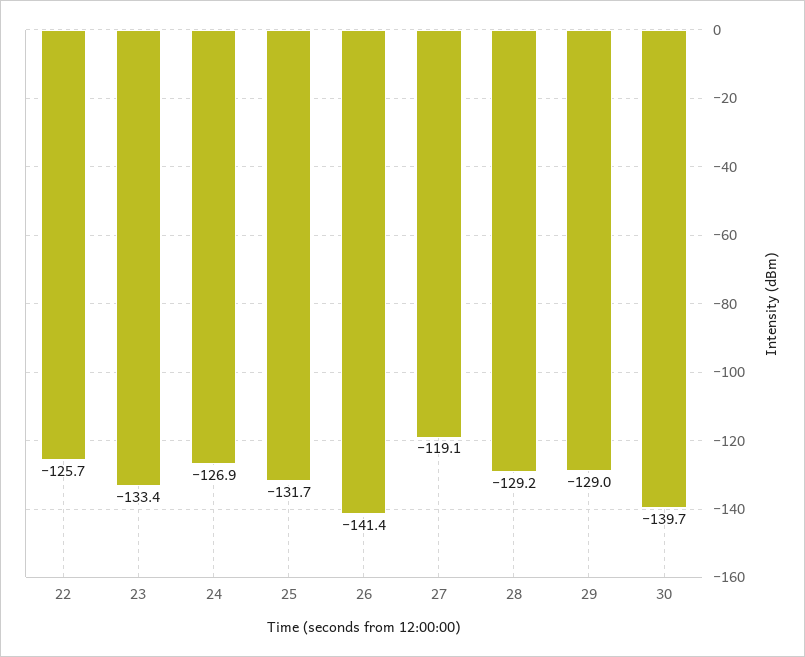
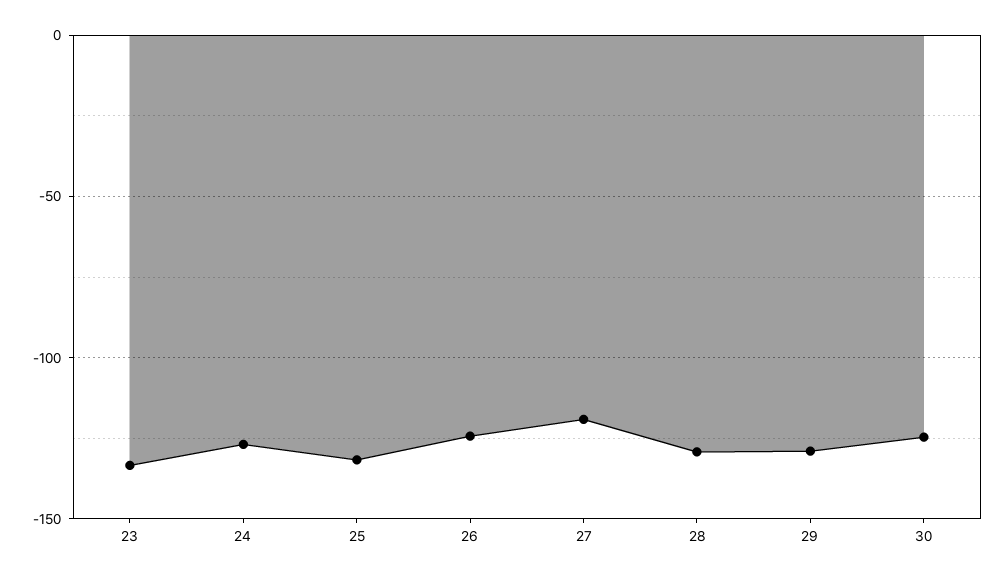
  {
-   "22": -125.7,
    "23": -133.4,
    "24": -126.9,
    "25": -131.7,
-   "26": -141.4,
+   "26": -125,
    "27": -119.1,
    "28": -129.2,
    "29": -129,
-   "30": -139.7
+   "30": -125
  }

